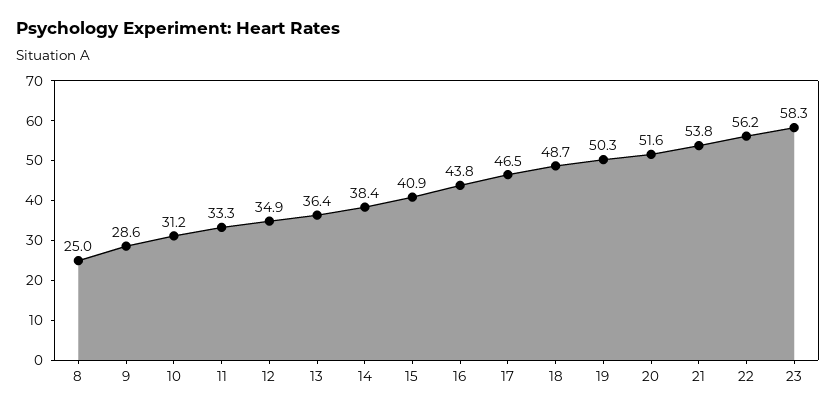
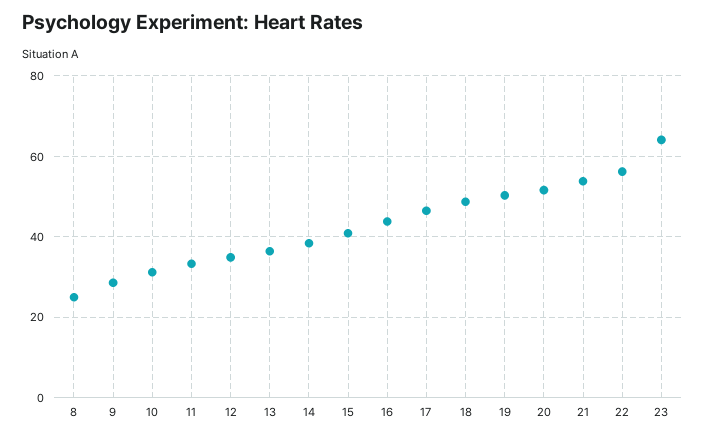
  {
    "8": 25,
    "9": 28.6,
    "10": 31.2,
    "11": 33.3,
    "12": 34.9,
    "13": 36.4,
    "14": 38.4,
    "15": 40.9,
    "16": 43.8,
    "17": 46.5,
    "18": 48.7,
    "19": 50.3,
    "20": 51.6,
    "21": 53.8,
    "22": 56.2,
-   "23": 58.3
+   "23": 64
  }

